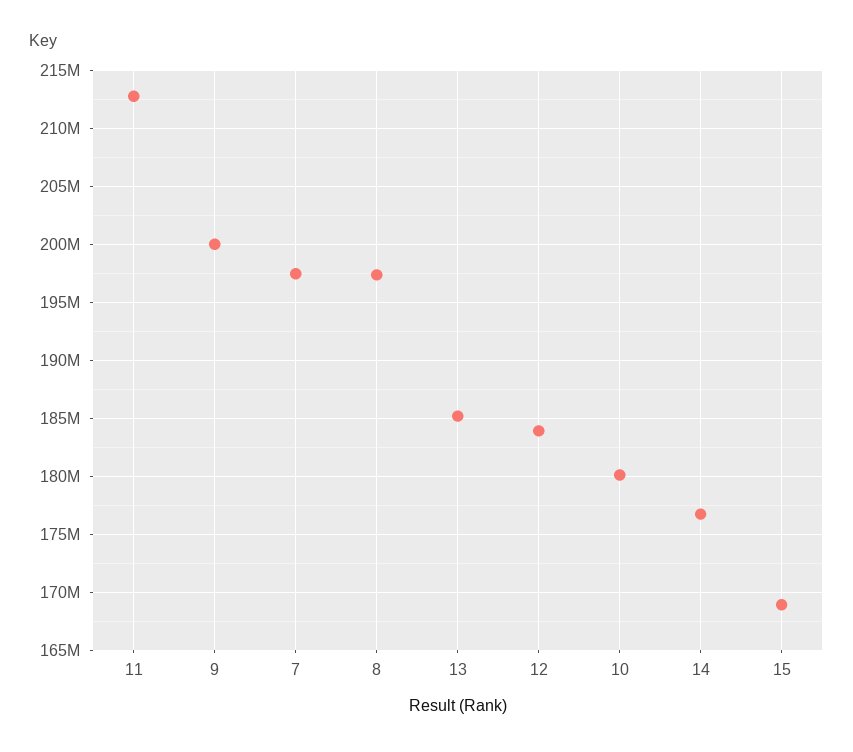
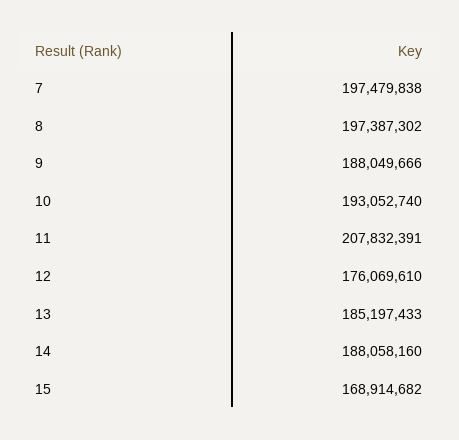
  {
-   "11": 213000000,
+   "11": 207832391,
-   "9": 200000000,
+   "9": 188049666,
    "7": 197479838,
    "8": 197387302,
    "13": 185197433,
-   "12": 184000000,
+   "12": 176069610,
-   "10": 180000000,
+   "10": 193052740,
-   "14": 177000000,
+   "14": 188058160,
    "15": 168914682
  }

